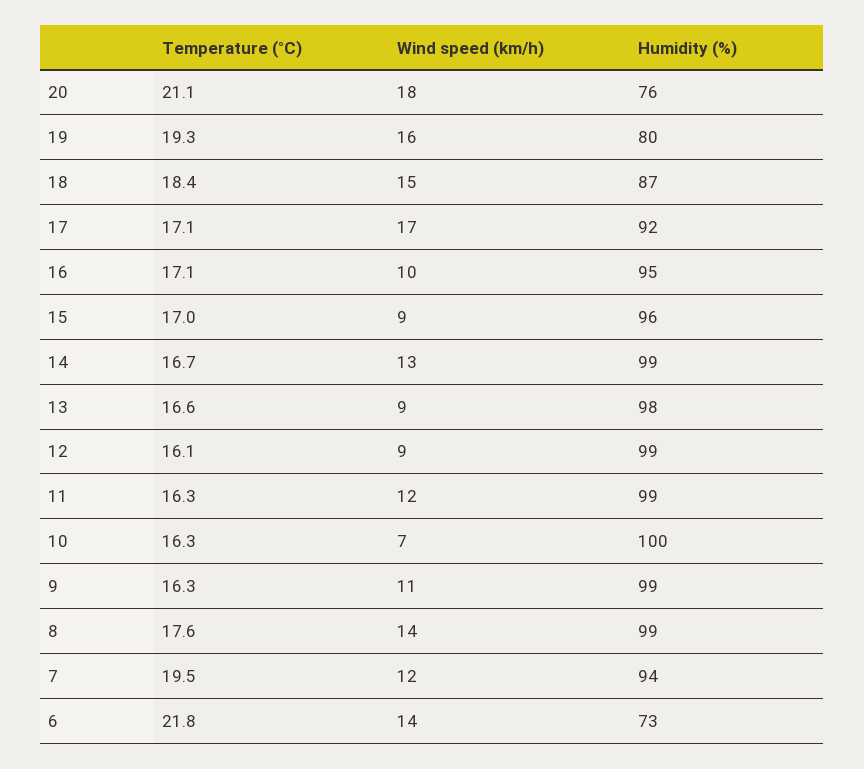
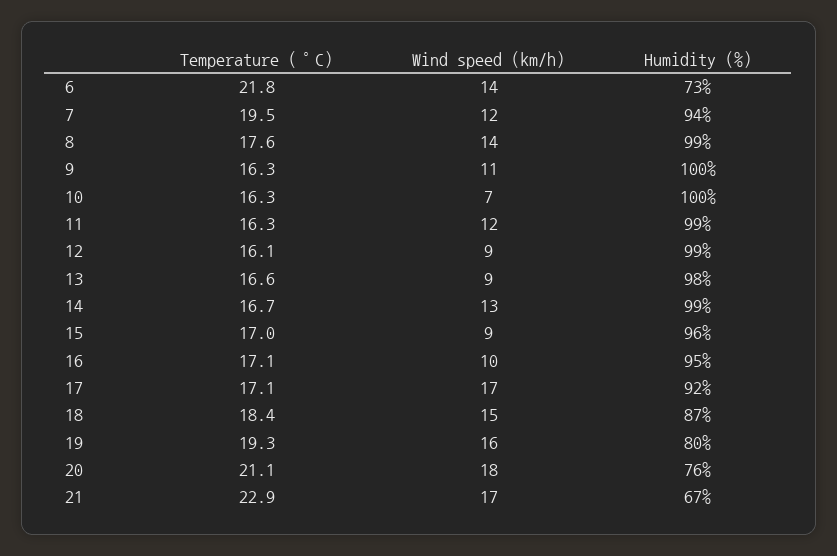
  {
    "Temperature (°C)": {
      "20": 21.1,
      "19": 19.3,
      "18": 18.4,
      "17": 17.1,
      "16": 17.1,
      "15": 17,
      "14": 16.7,
      "13": 16.6,
      "12": 16.1,
      "11": 16.3,
      "10": 16.3,
      "9": 16.3,
      "8": 17.6,
      "7": 19.5,
-     "6": 21.8
+     "6": 21.8,
+     "21": 22.9
    },
    "Wind speed (km/h)": {
      "20": 18,
      "19": 16,
      "18": 15,
      "17": 17,
      "16": 10,
      "15": 9,
      "14": 13,
      "13": 9,
      "12": 9,
      "11": 12,
      "10": 7,
      "9": 11,
      "8": 14,
      "7": 12,
-     "6": 14
+     "6": 14,
+     "21": 17
    },
    "Humidity (%)": {
      "20": 76,
      "19": 80,
      "18": 87,
      "17": 92,
      "16": 95,
      "15": 96,
      "14": 99,
      "13": 98,
      "12": 99,
      "11": 99,
      "10": 100,
-     "9": 99,
+     "9": 100,
      "8": 99,
      "7": 94,
-     "6": 73
+     "6": 73,
+     "21": 67
    }
  }

